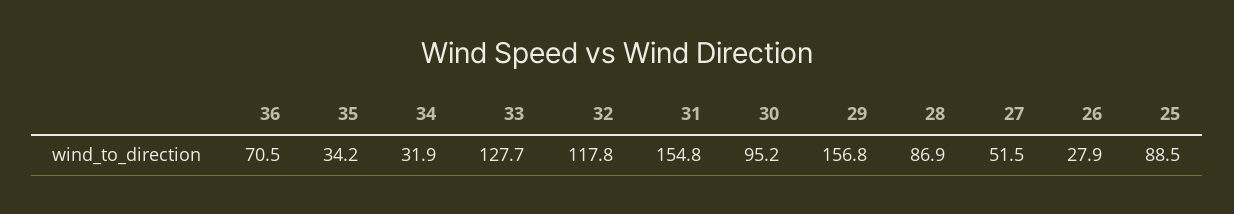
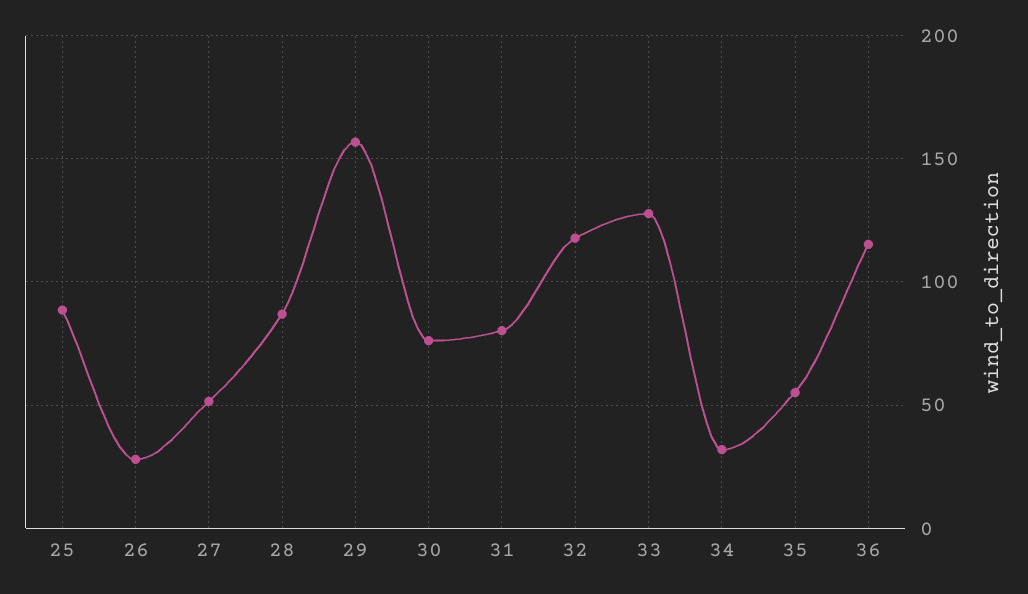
  {
-   "36": 70.5,
+   "36": 115,
-   "35": 34.2,
+   "35": 55,
    "34": 31.9,
    "33": 127.7,
    "32": 117.8,
-   "31": 154.8,
+   "31": 80,
-   "30": 95.2,
+   "30": 75,
    "29": 156.8,
    "28": 86.9,
    "27": 51.5,
    "26": 27.9,
    "25": 88.5
  }

